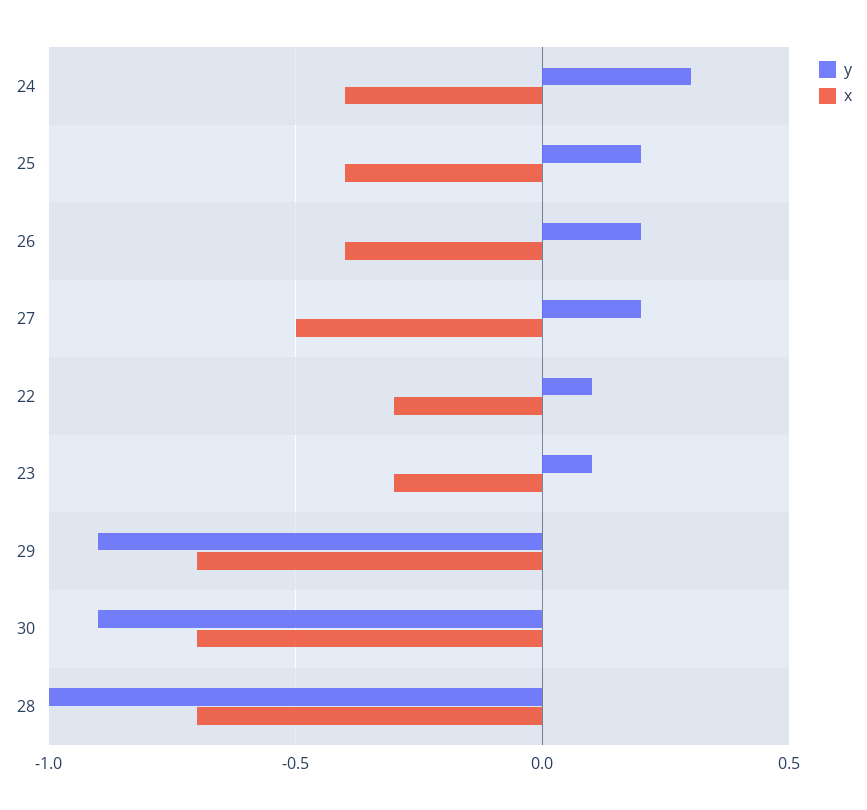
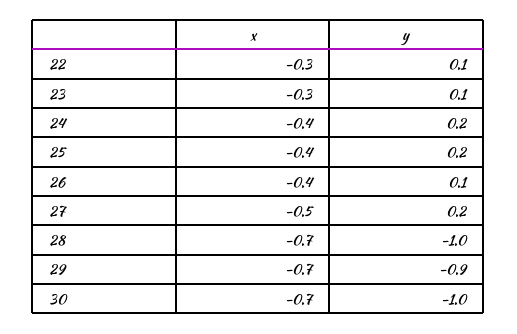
  {
    "y": {
-     "24": 0.3,
+     "24": 0.2,
      "25": 0.2,
-     "26": 0.2,
+     "26": 0.1,
      "27": 0.2,
      "22": 0.1,
      "23": 0.1,
      "29": -0.9,
-     "30": -0.9,
+     "30": -1,
      "28": -1
    },
    "x": {
      "24": -0.4,
      "25": -0.4,
      "26": -0.4,
      "27": -0.5,
      "22": -0.3,
      "23": -0.3,
      "29": -0.7,
      "30": -0.7,
      "28": -0.7
    }
  }

